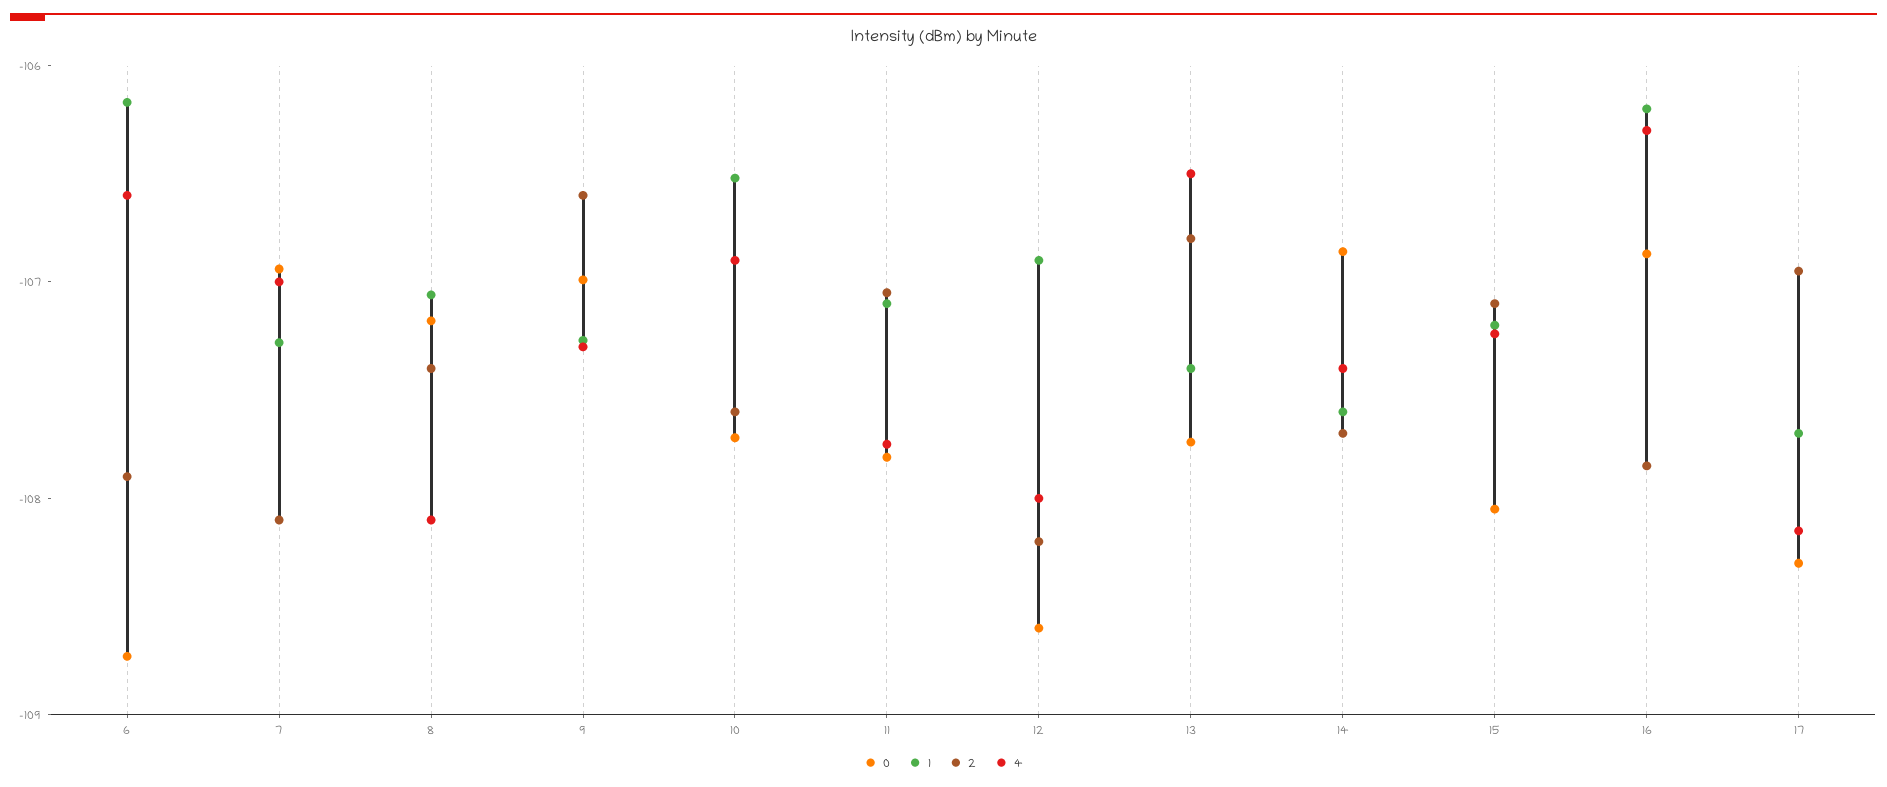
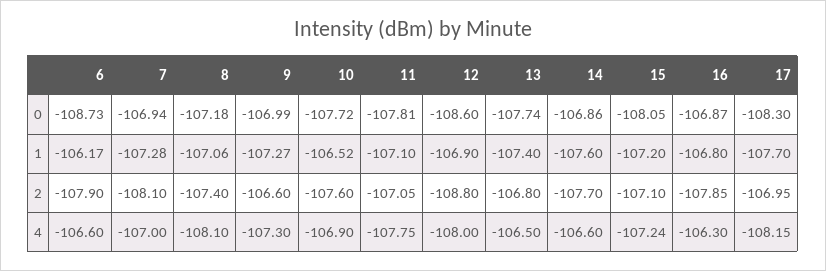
  {
    "0": {
      "6": -108.73,
      "7": -106.94,
      "8": -107.18,
      "9": -106.99,
      "10": -107.72,
      "11": -107.81,
      "12": -108.6,
      "13": -107.74,
      "14": -106.86,
      "15": -108.05,
      "16": -106.87,
      "17": -108.3
    },
    "1": {
      "6": -106.17,
      "7": -107.28,
      "8": -107.06,
      "9": -107.27,
      "10": -106.52,
      "11": -107.1,
      "12": -106.9,
      "13": -107.4,
      "14": -107.6,
      "15": -107.2,
-     "16": -106.2,
+     "16": -106.8,
      "17": -107.7
    },
    "2": {
      "6": -107.9,
      "7": -108.1,
      "8": -107.4,
      "9": -106.6,
      "10": -107.6,
      "11": -107.05,
-     "12": -108.2,
+     "12": -108.8,
      "13": -106.8,
      "14": -107.7,
      "15": -107.1,
      "16": -107.85,
      "17": -106.95
    },
    "4": {
      "6": -106.6,
      "7": -107,
      "8": -108.1,
      "9": -107.3,
      "10": -106.9,
      "11": -107.75,
      "12": -108,
      "13": -106.5,
-     "14": -107.4,
+     "14": -106.6,
      "15": -107.24,
      "16": -106.3,
      "17": -108.15
    }
  }

